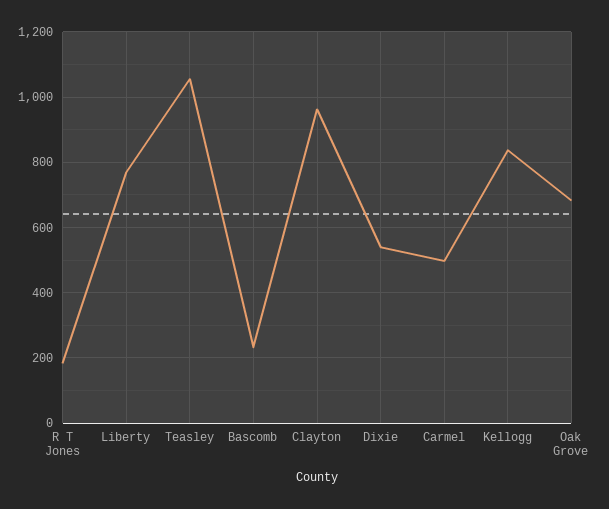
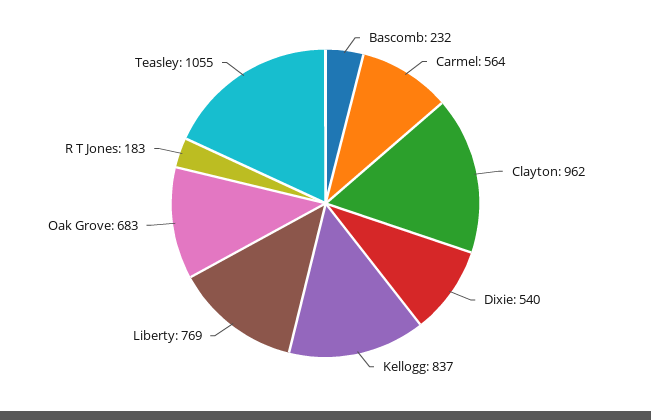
  {
    "R T Jones": 183,
    "Liberty": 769,
    "Teasley": 1055,
    "Bascomb": 232,
    "Clayton": 962,
    "Dixie": 540,
-   "Carmel": 500,
+   "Carmel": 564,
    "Kellogg": 837,
    "Oak Grove": 683
  }

